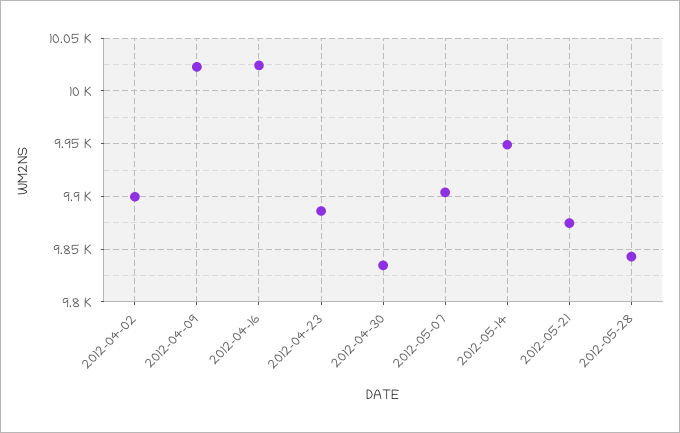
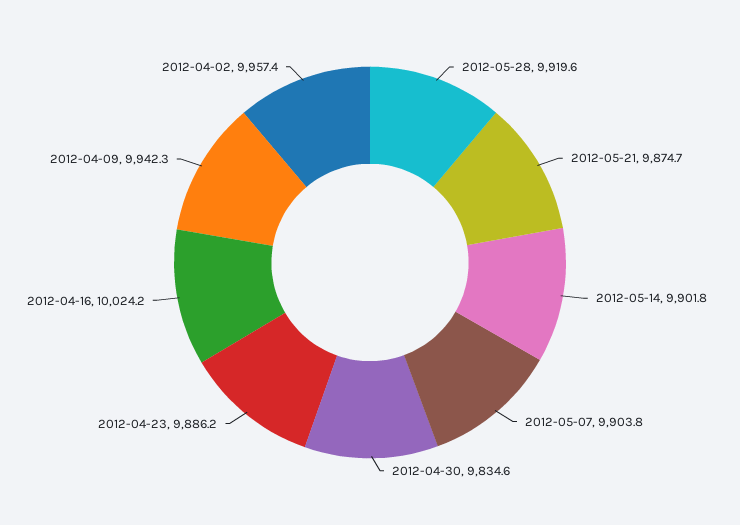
  {
-   "2012-04-02": 9900,
+   "2012-04-02": 9957.4,
-   "2012-04-09": 10020,
+   "2012-04-09": 9942.3,
    "2012-04-16": 10024.2,
    "2012-04-23": 9886.2,
    "2012-04-30": 9834.6,
    "2012-05-07": 9903.8,
-   "2012-05-14": 9950,
+   "2012-05-14": 9901.8,
    "2012-05-21": 9874.7,
-   "2012-05-28": 9840
+   "2012-05-28": 9919.6
  }

